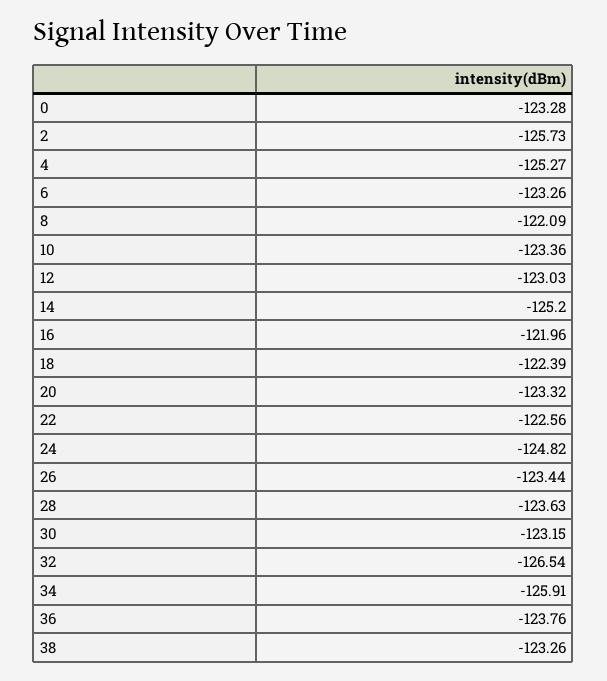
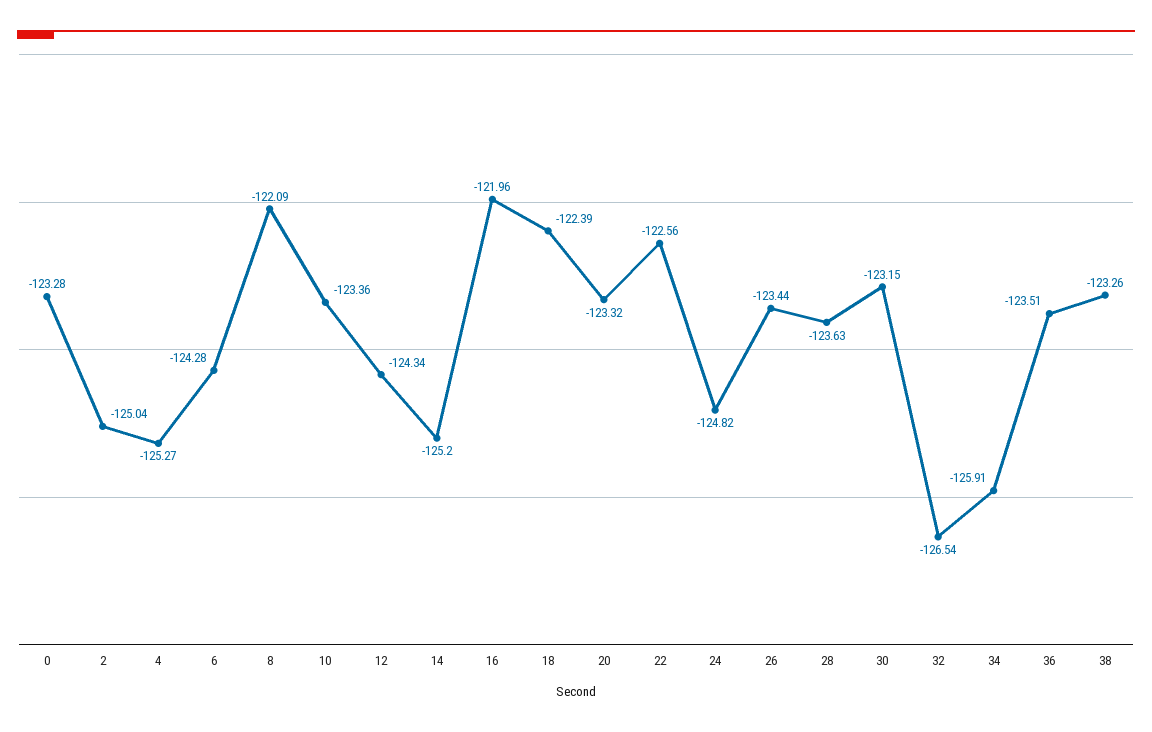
  {
    "0": -123.28,
-   "2": -125.73,
+   "2": -125.04,
    "4": -125.27,
-   "6": -123.26,
+   "6": -124.28,
    "8": -122.09,
    "10": -123.36,
-   "12": -123.03,
+   "12": -124.34,
    "14": -125.2,
    "16": -121.96,
    "18": -122.39,
    "20": -123.32,
    "22": -122.56,
    "24": -124.82,
    "26": -123.44,
    "28": -123.63,
    "30": -123.15,
    "32": -126.54,
    "34": -125.91,
-   "36": -123.76,
+   "36": -123.51,
    "38": -123.26
  }

